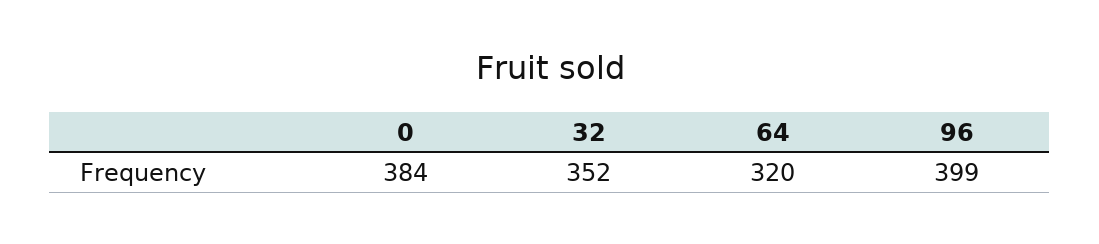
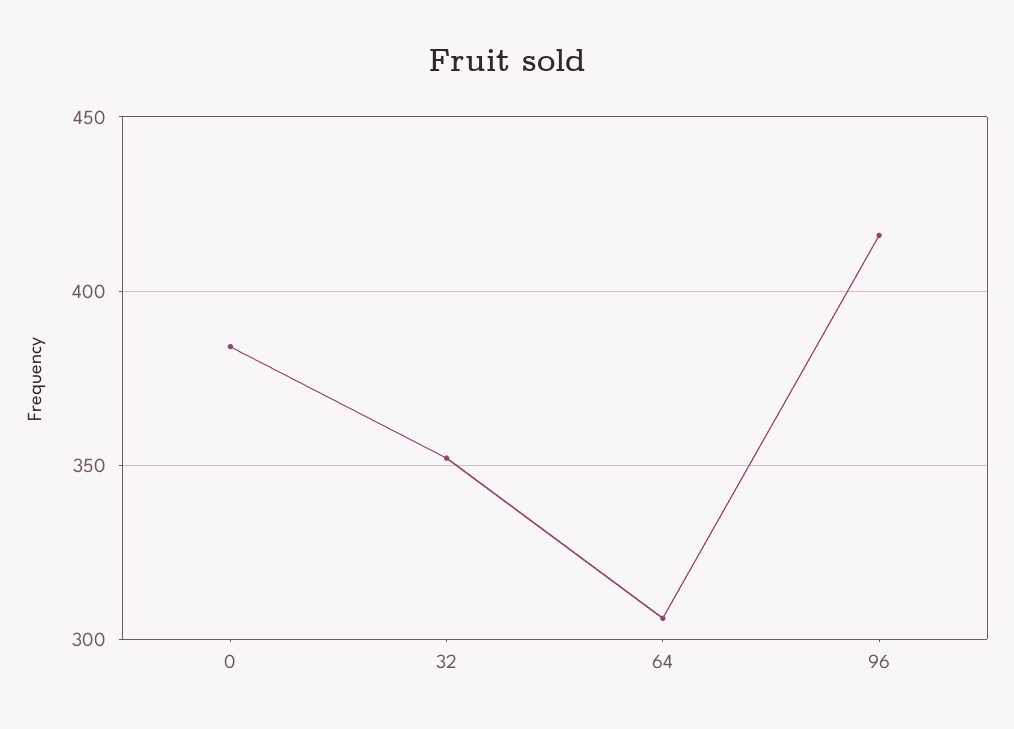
  {
    "0": 384,
    "32": 352,
-   "64": 320,
+   "64": 305,
-   "96": 399
+   "96": 415
  }

